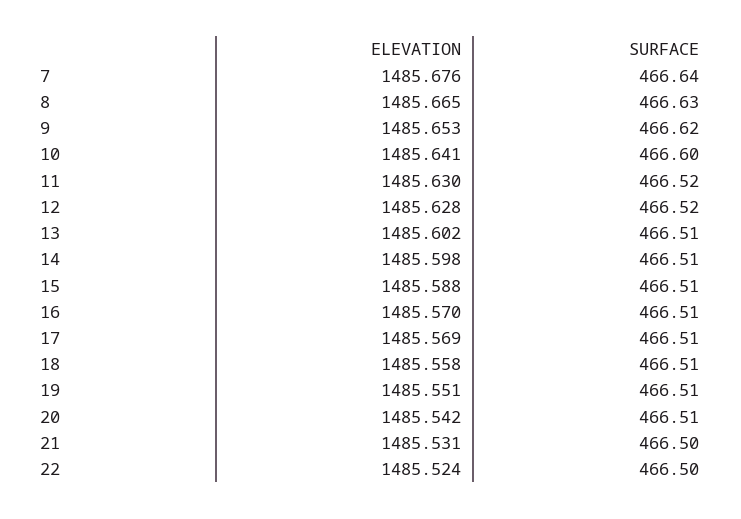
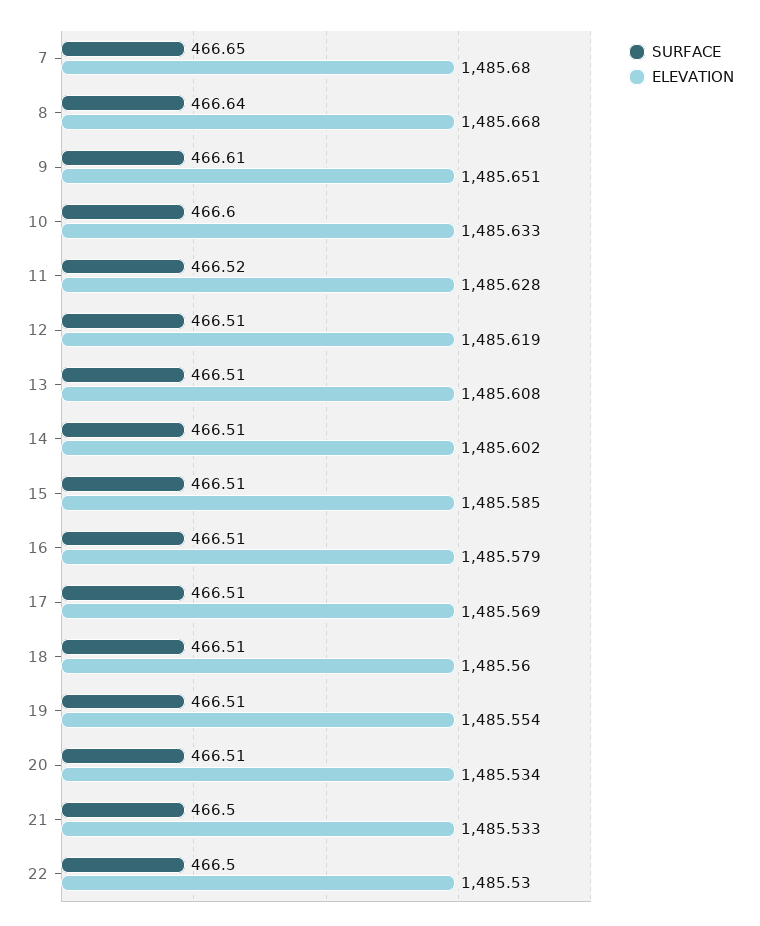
  {
    "ELEVATION": {
-     "7": 1485.676,
+     "7": 1485.68,
-     "8": 1485.665,
+     "8": 1485.668,
-     "9": 1485.653,
+     "9": 1485.651,
-     "10": 1485.641,
+     "10": 1485.633,
-     "11": 1485.63,
+     "11": 1485.628,
-     "12": 1485.628,
+     "12": 1485.619,
-     "13": 1485.602,
+     "13": 1485.608,
-     "14": 1485.598,
+     "14": 1485.602,
-     "15": 1485.588,
+     "15": 1485.585,
-     "16": 1485.57,
+     "16": 1485.579,
      "17": 1485.569,
-     "18": 1485.558,
+     "18": 1485.56,
-     "19": 1485.551,
+     "19": 1485.554,
-     "20": 1485.542,
+     "20": 1485.534,
-     "21": 1485.531,
+     "21": 1485.533,
-     "22": 1485.524
+     "22": 1485.53
    },
    "SURFACE": {
-     "7": 466.64,
+     "7": 466.65,
-     "8": 466.63,
+     "8": 466.64,
-     "9": 466.62,
+     "9": 466.61,
      "10": 466.6,
      "11": 466.52,
-     "12": 466.52,
+     "12": 466.51,
      "13": 466.51,
      "14": 466.51,
      "15": 466.51,
      "16": 466.51,
      "17": 466.51,
      "18": 466.51,
      "19": 466.51,
      "20": 466.51,
      "21": 466.5,
      "22": 466.5
    }
  }

